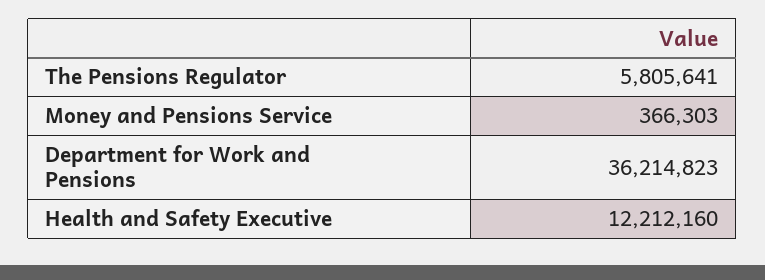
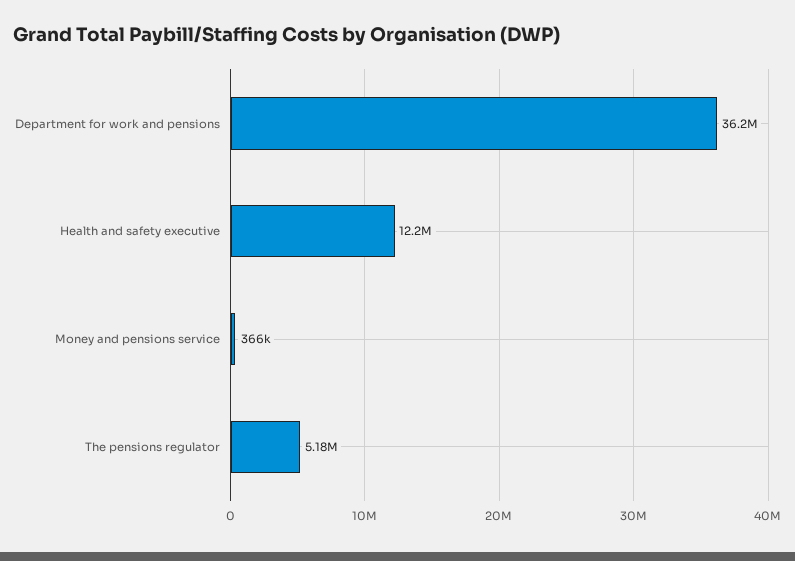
  {
-   "The Pensions Regulator": 5805641,
+   "The Pensions Regulator": 5180000,
    "Money and Pensions Service": 366303,
    "Department for Work and Pensions": 36214823,
    "Health and Safety Executive": 12212160
  }

